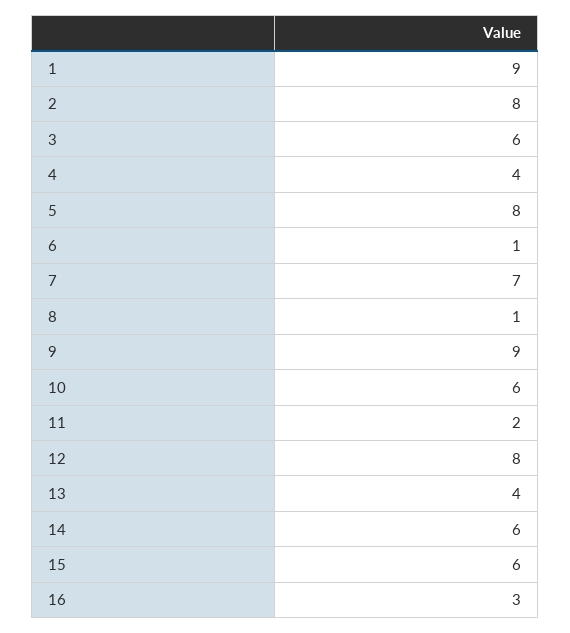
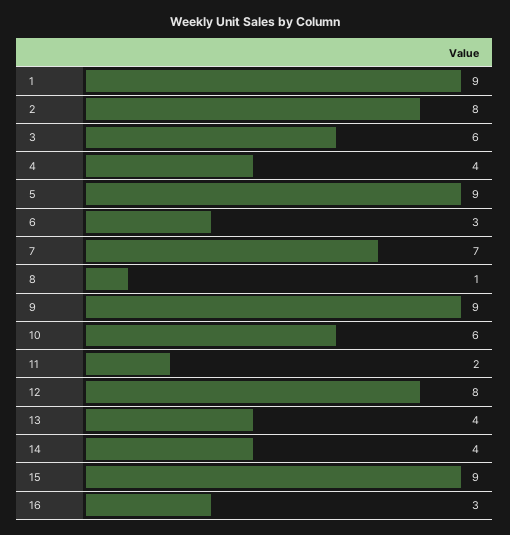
  {
    "1": 9,
    "2": 8,
    "3": 6,
    "4": 4,
-   "5": 8,
+   "5": 9,
-   "6": 1,
+   "6": 3,
    "7": 7,
    "8": 1,
    "9": 9,
    "10": 6,
    "11": 2,
    "12": 8,
    "13": 4,
-   "14": 6,
+   "14": 4,
-   "15": 6,
+   "15": 9,
    "16": 3
  }

